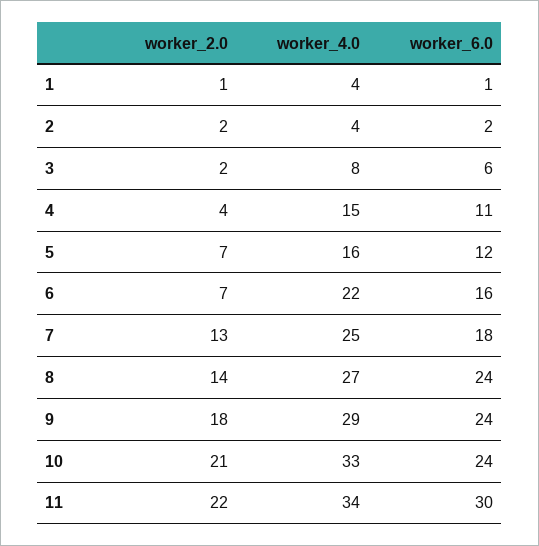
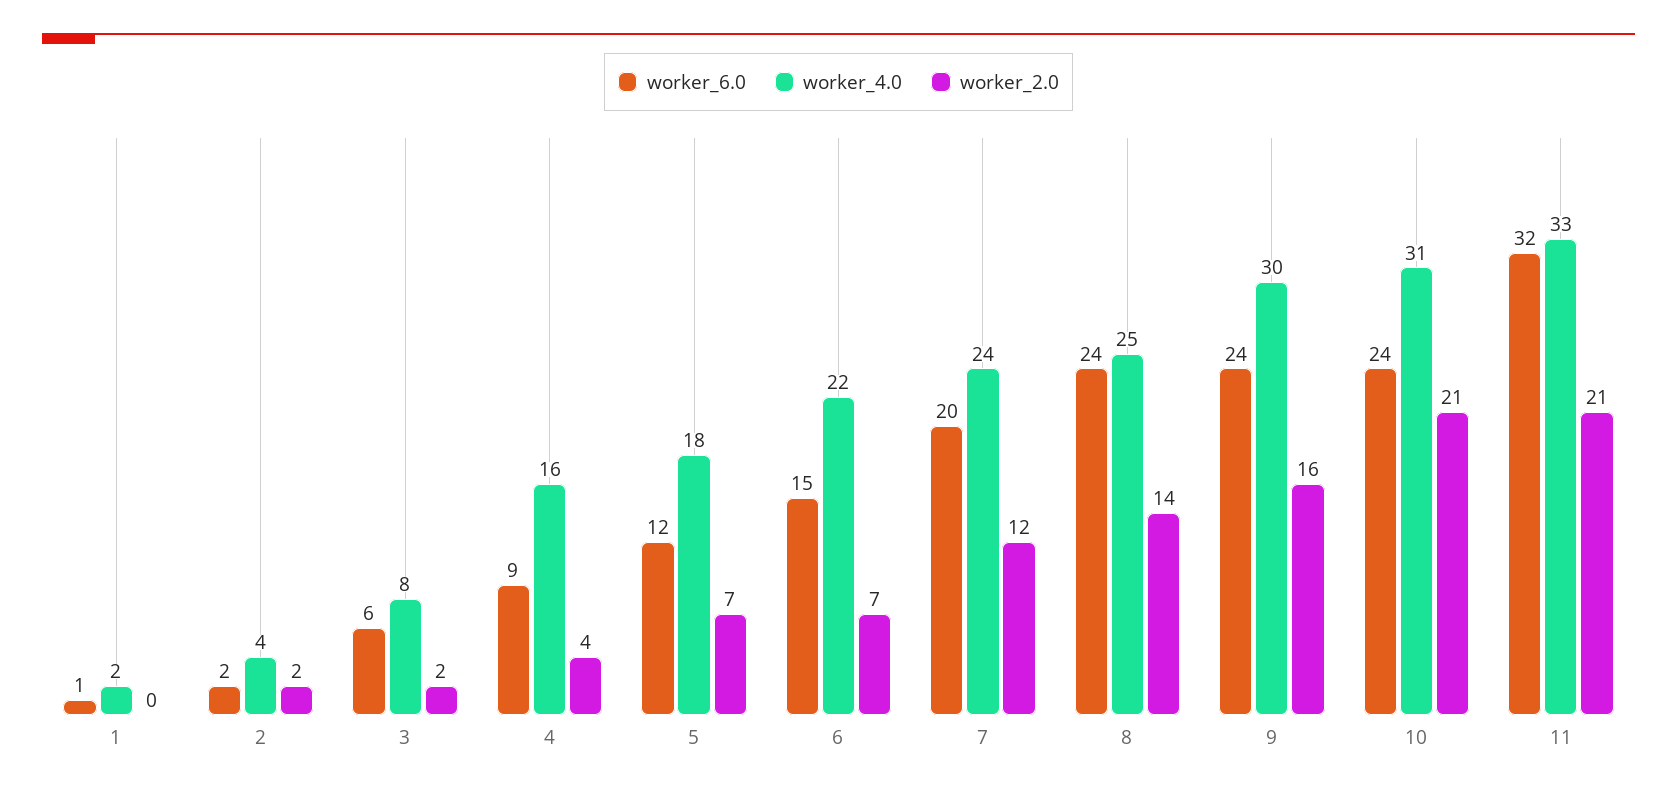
  {
    "worker_2.0": {
-     "1": 1,
+     "1": 0,
      "2": 2,
      "3": 2,
      "4": 4,
      "5": 7,
      "6": 7,
-     "7": 13,
+     "7": 12,
      "8": 14,
-     "9": 18,
+     "9": 16,
      "10": 21,
-     "11": 22
+     "11": 21
    },
    "worker_4.0": {
-     "1": 4,
+     "1": 2,
      "2": 4,
      "3": 8,
-     "4": 15,
+     "4": 16,
-     "5": 16,
+     "5": 18,
      "6": 22,
-     "7": 25,
+     "7": 24,
-     "8": 27,
+     "8": 25,
-     "9": 29,
+     "9": 30,
-     "10": 33,
+     "10": 31,
-     "11": 34
+     "11": 33
    },
    "worker_6.0": {
      "1": 1,
      "2": 2,
      "3": 6,
-     "4": 11,
+     "4": 9,
      "5": 12,
-     "6": 16,
+     "6": 15,
-     "7": 18,
+     "7": 20,
      "8": 24,
      "9": 24,
      "10": 24,
-     "11": 30
+     "11": 32
    }
  }

